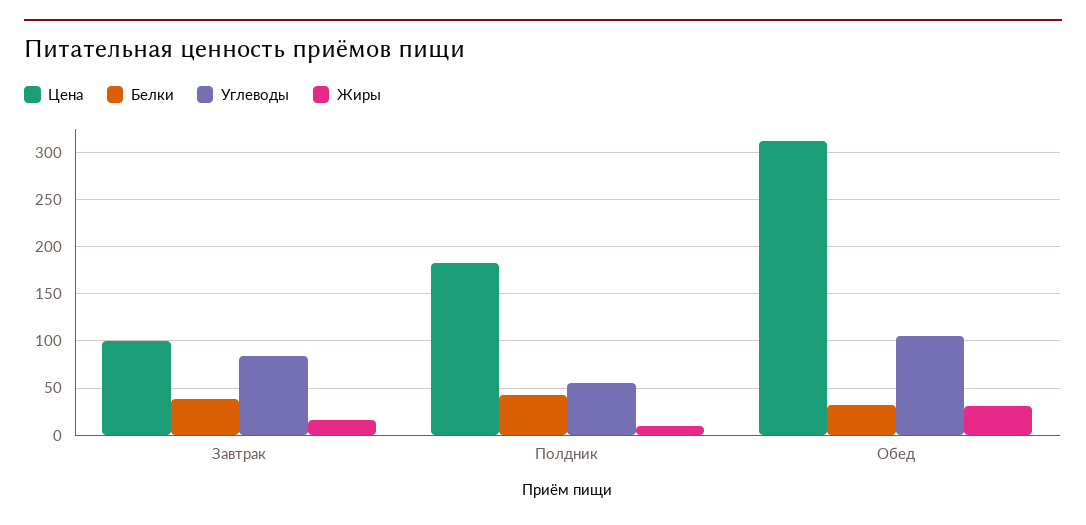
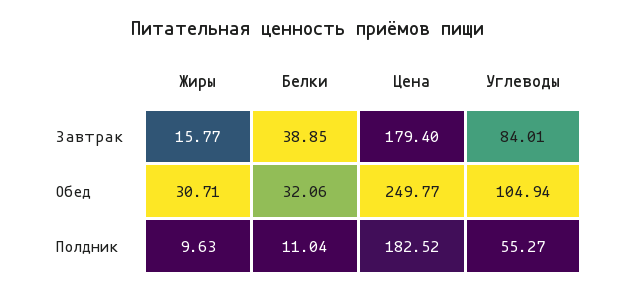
  {
    "Цена": {
-     "Завтрак": 100,
+     "Завтрак": 179.4,
      "Полдник": 182.52,
-     "Обед": 310
+     "Обед": 249.77
    },
    "Белки": {
      "Завтрак": 38.85,
-     "Полдник": 40,
+     "Полдник": 11.04,
      "Обед": 32.06
    },
    "Углеводы": {
      "Завтрак": 84.01,
      "Полдник": 55.27,
      "Обед": 104.94
    },
    "Жиры": {
      "Завтрак": 15.77,
      "Полдник": 9.63,
      "Обед": 30.71
    }
  }

